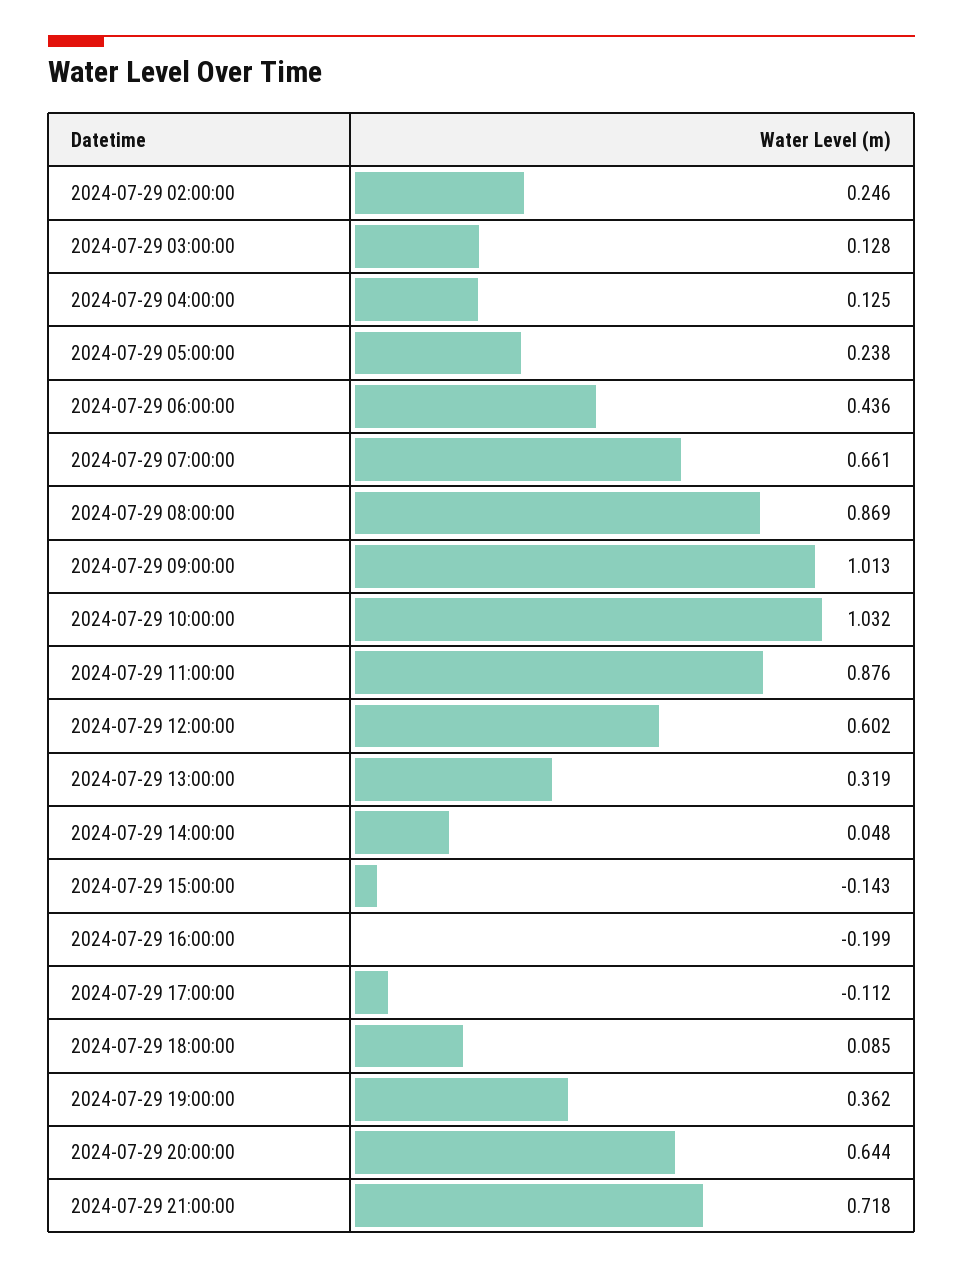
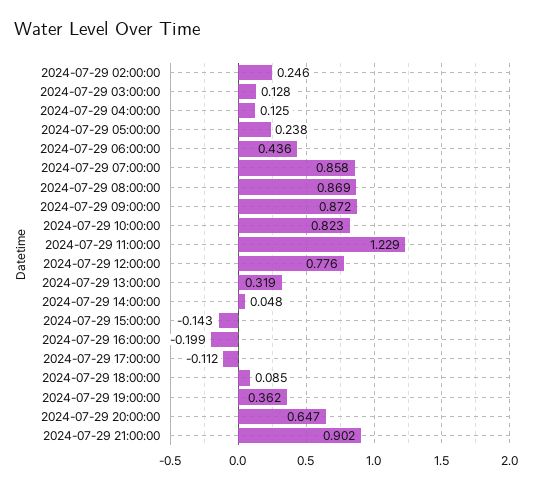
  {
    "2024-07-29 02:00:00": 0.246,
    "2024-07-29 03:00:00": 0.128,
    "2024-07-29 04:00:00": 0.125,
    "2024-07-29 05:00:00": 0.238,
    "2024-07-29 06:00:00": 0.436,
-   "2024-07-29 07:00:00": 0.661,
+   "2024-07-29 07:00:00": 0.858,
    "2024-07-29 08:00:00": 0.869,
-   "2024-07-29 09:00:00": 1.013,
+   "2024-07-29 09:00:00": 0.872,
-   "2024-07-29 10:00:00": 1.032,
+   "2024-07-29 10:00:00": 0.823,
-   "2024-07-29 11:00:00": 0.876,
+   "2024-07-29 11:00:00": 1.229,
-   "2024-07-29 12:00:00": 0.602,
+   "2024-07-29 12:00:00": 0.776,
    "2024-07-29 13:00:00": 0.319,
    "2024-07-29 14:00:00": 0.048,
    "2024-07-29 15:00:00": -0.143,
    "2024-07-29 16:00:00": -0.199,
    "2024-07-29 17:00:00": -0.112,
    "2024-07-29 18:00:00": 0.085,
    "2024-07-29 19:00:00": 0.362,
-   "2024-07-29 20:00:00": 0.644,
+   "2024-07-29 20:00:00": 0.647,
-   "2024-07-29 21:00:00": 0.718
+   "2024-07-29 21:00:00": 0.902
  }

